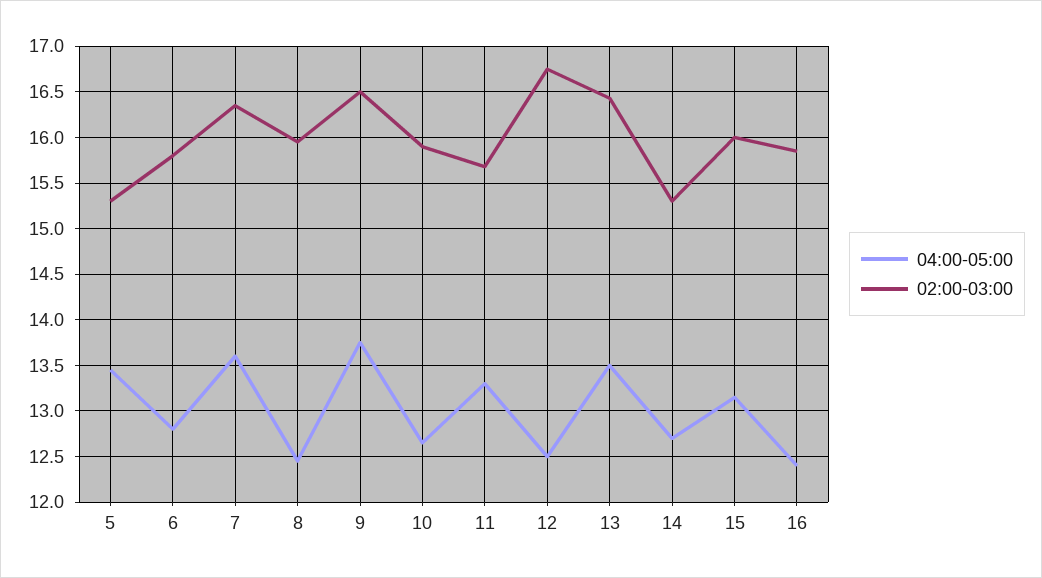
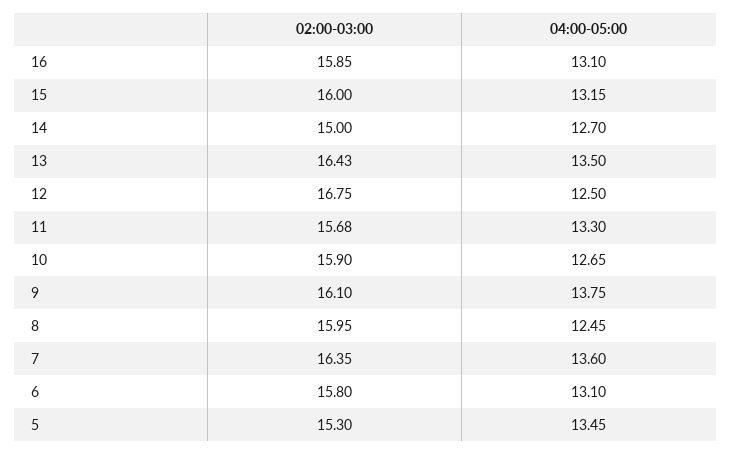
  {
    "04:00-05:00": {
      "5": 13.45,
-     "6": 12.8,
+     "6": 13.1,
      "7": 13.6,
      "8": 12.45,
      "9": 13.75,
      "10": 12.65,
      "11": 13.3,
      "12": 12.5,
      "13": 13.5,
      "14": 12.7,
      "15": 13.15,
-     "16": 12.4
+     "16": 13.1
    },
    "02:00-03:00": {
      "5": 15.3,
      "6": 15.8,
      "7": 16.35,
      "8": 15.95,
-     "9": 16.5,
+     "9": 16.1,
      "10": 15.9,
      "11": 15.68,
      "12": 16.75,
      "13": 16.43,
-     "14": 15.3,
+     "14": 15,
      "15": 16,
      "16": 15.85
    }
  }

